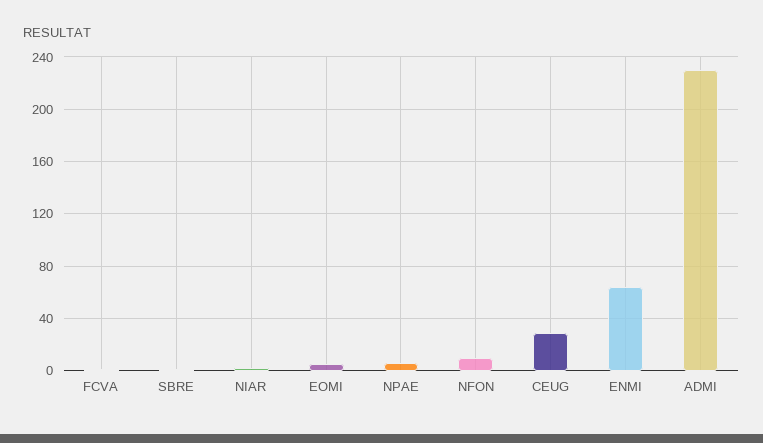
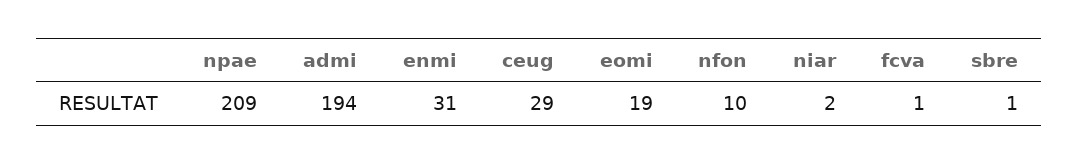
  {
    "FCVA": 1,
    "SBRE": 1,
    "NIAR": 2,
-   "EOMI": 5,
+   "EOMI": 19,
-   "NPAE": 5,
+   "NPAE": 209,
    "NFON": 10,
    "CEUG": 29,
-   "ENMI": 65,
+   "ENMI": 31,
-   "ADMI": 230
+   "ADMI": 194
  }

